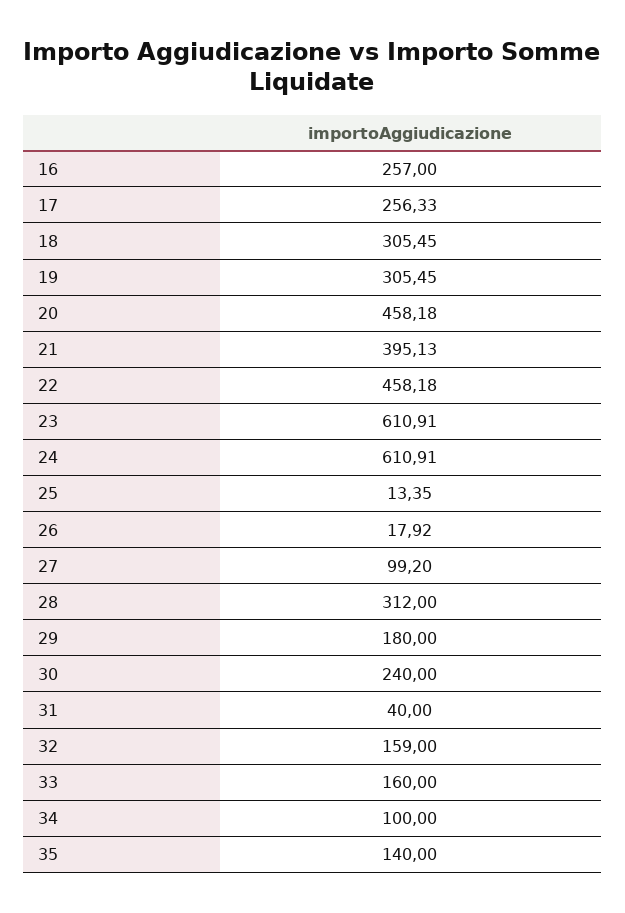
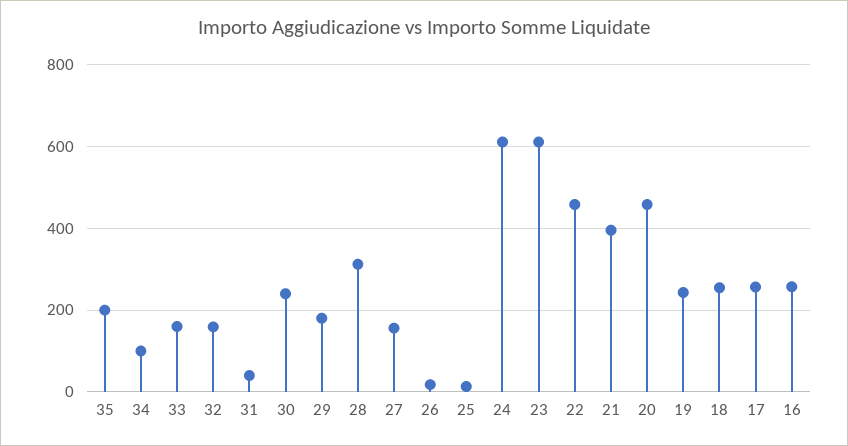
  {
    "16": 257,
    "17": 256.33,
-   "18": 305.45,
+   "18": 260,
-   "19": 305.45,
+   "19": 240,
    "20": 458.18,
    "21": 395.13,
    "22": 458.18,
    "23": 610.91,
    "24": 610.91,
    "25": 13.35,
    "26": 17.92,
-   "27": 99.2,
+   "27": 160,
    "28": 312,
    "29": 180,
    "30": 240,
    "31": 40,
    "32": 159,
    "33": 160,
    "34": 100,
-   "35": 140
+   "35": 200
  }

